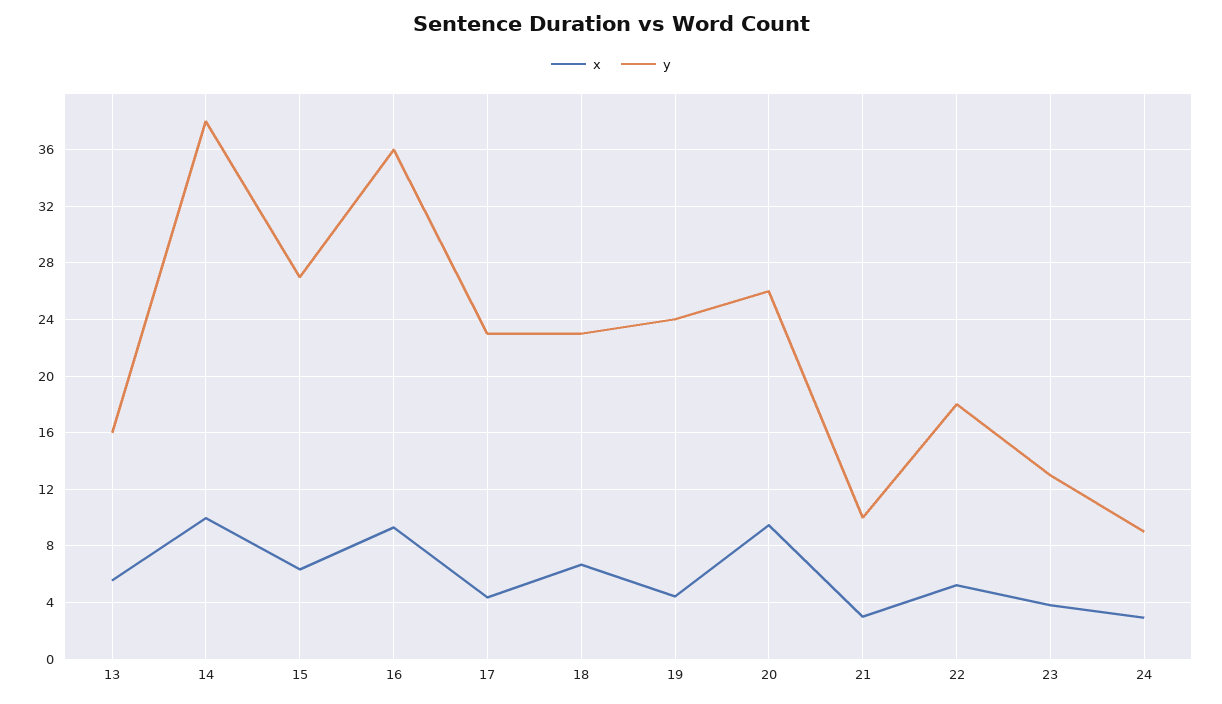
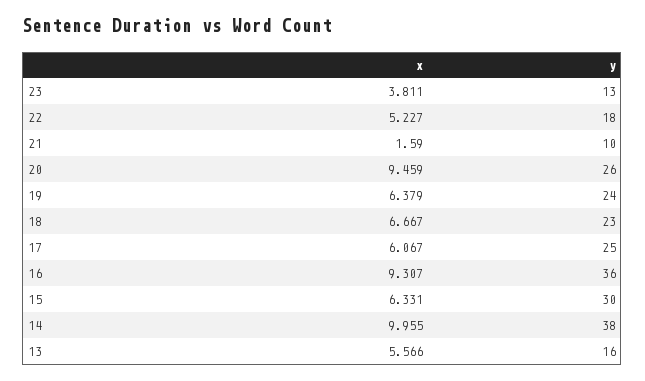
  {
    "x": {
      "13": 5.566,
      "14": 9.955,
      "15": 6.331,
      "16": 9.307,
-     "17": 4.5,
+     "17": 6.067,
      "18": 6.667,
-     "19": 4.5,
+     "19": 6.379,
      "20": 9.459,
-     "21": 3,
+     "21": 1.59,
      "22": 5.227,
-     "23": 3.811,
+     "23": 3.811
-     "24": 3
    },
    "y": {
      "13": 16,
      "14": 38,
-     "15": 27,
+     "15": 30,
      "16": 36,
-     "17": 23,
+     "17": 25,
      "18": 23,
      "19": 24,
      "20": 26,
      "21": 10,
      "22": 18,
-     "23": 13,
+     "23": 13
-     "24": 9
    }
  }

